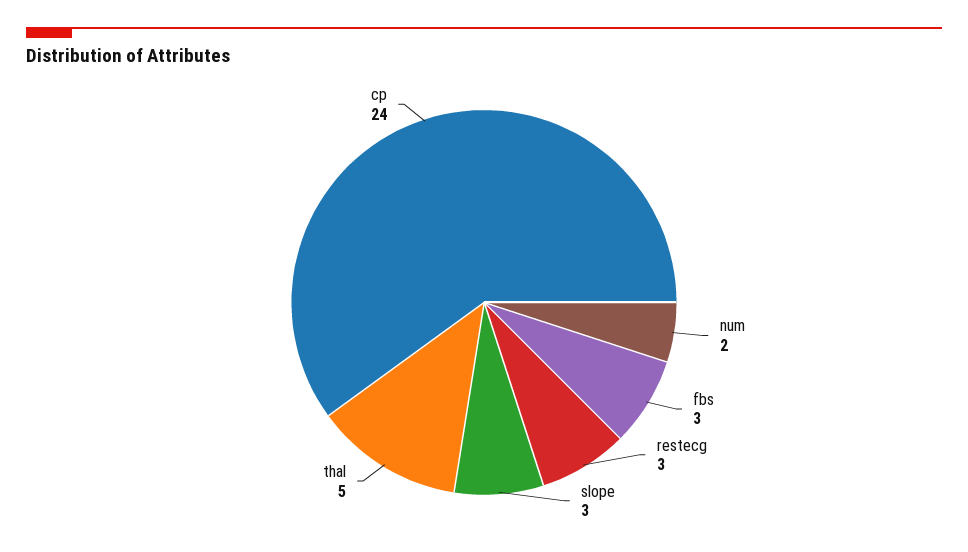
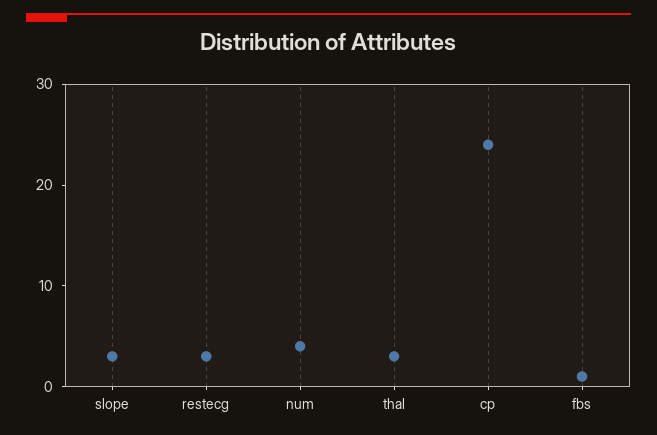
  {
-   "num": 2,
+   "num": 4,
-   "fbs": 3,
+   "fbs": 1,
    "restecg": 3,
    "slope": 3,
-   "thal": 5,
+   "thal": 3,
    "cp": 24
  }

